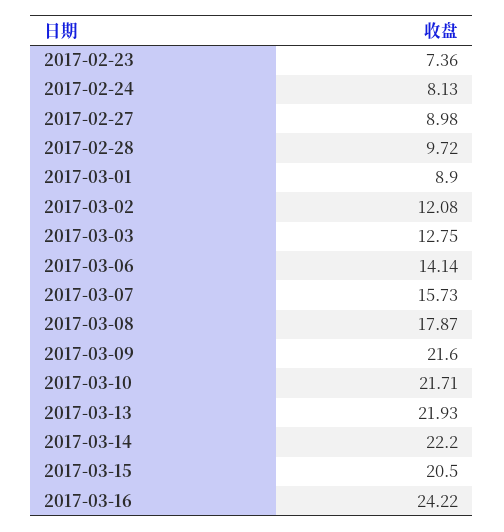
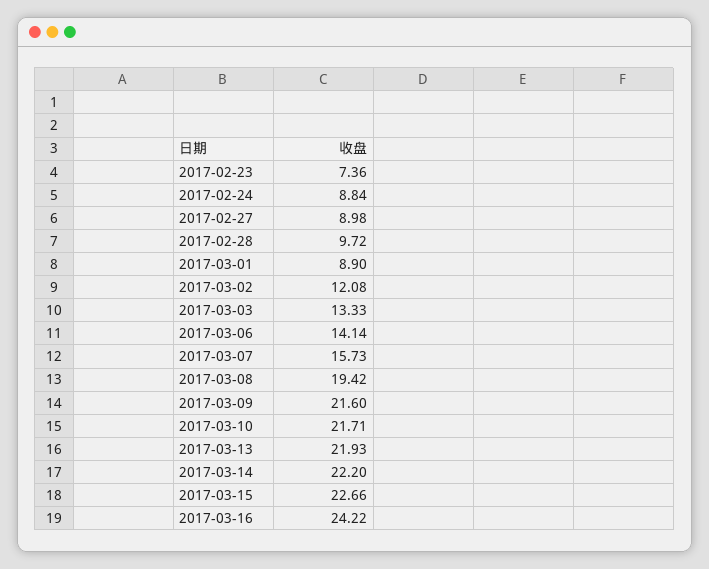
  {
    "2017-02-23": 7.36,
-   "2017-02-24": 8.13,
+   "2017-02-24": 8.84,
    "2017-02-27": 8.98,
    "2017-02-28": 9.72,
    "2017-03-01": 8.9,
    "2017-03-02": 12.08,
-   "2017-03-03": 12.75,
+   "2017-03-03": 13.33,
    "2017-03-06": 14.14,
    "2017-03-07": 15.73,
-   "2017-03-08": 17.87,
+   "2017-03-08": 19.42,
    "2017-03-09": 21.6,
    "2017-03-10": 21.71,
    "2017-03-13": 21.93,
    "2017-03-14": 22.2,
-   "2017-03-15": 20.5,
+   "2017-03-15": 22.66,
    "2017-03-16": 24.22
  }

